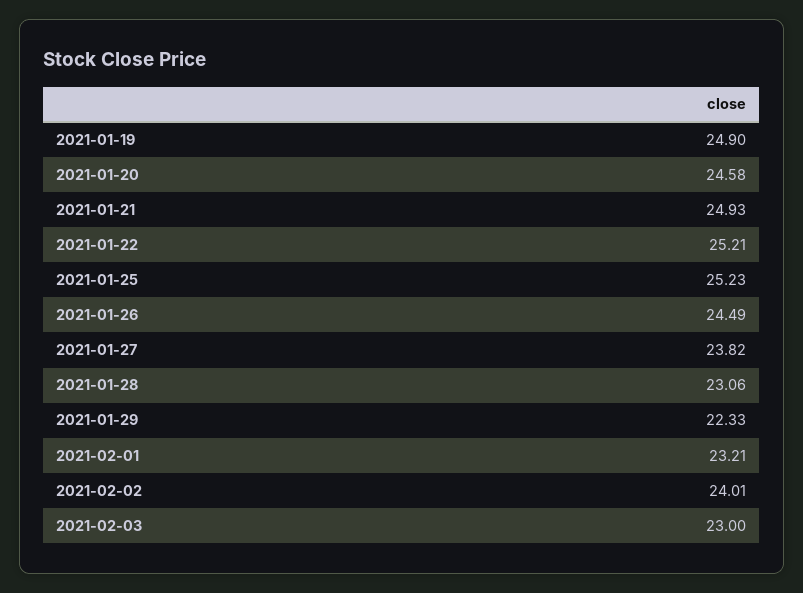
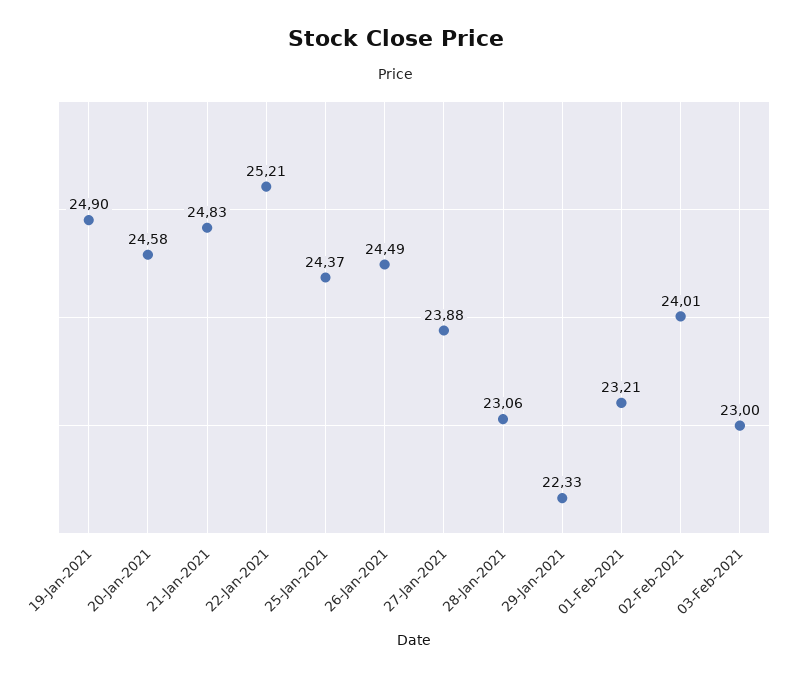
  {
    "2021-01-19": 24.9,
    "2021-01-20": 24.58,
-   "2021-01-21": 24.93,
+   "2021-01-21": 24.83,
    "2021-01-22": 25.21,
-   "2021-01-25": 25.23,
+   "2021-01-25": 24.37,
    "2021-01-26": 24.49,
-   "2021-01-27": 23.82,
+   "2021-01-27": 23.88,
    "2021-01-28": 23.06,
    "2021-01-29": 22.33,
    "2021-02-01": 23.21,
    "2021-02-02": 24.01,
    "2021-02-03": 23
  }

